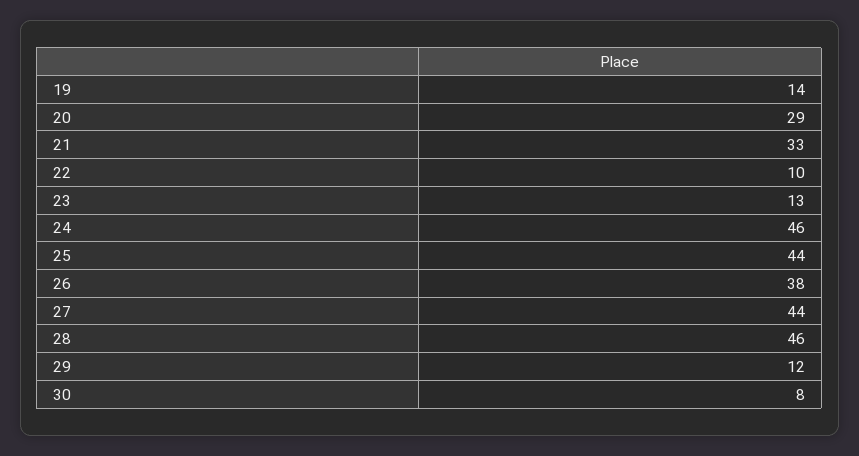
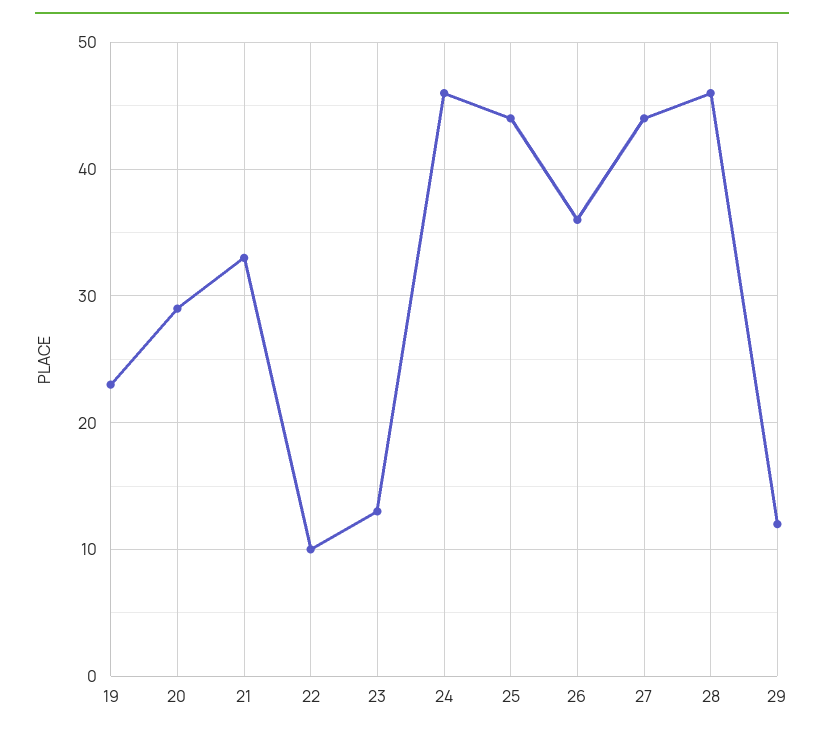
  {
-   "19": 14,
+   "19": 23,
    "20": 29,
    "21": 33,
    "22": 10,
    "23": 13,
    "24": 46,
    "25": 44,
-   "26": 38,
+   "26": 36,
    "27": 44,
    "28": 46,
-   "29": 12,
+   "29": 12
-   "30": 8
  }

